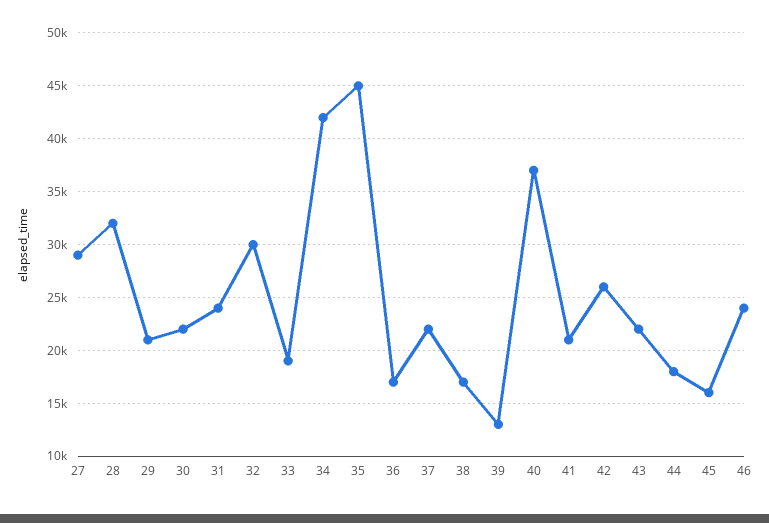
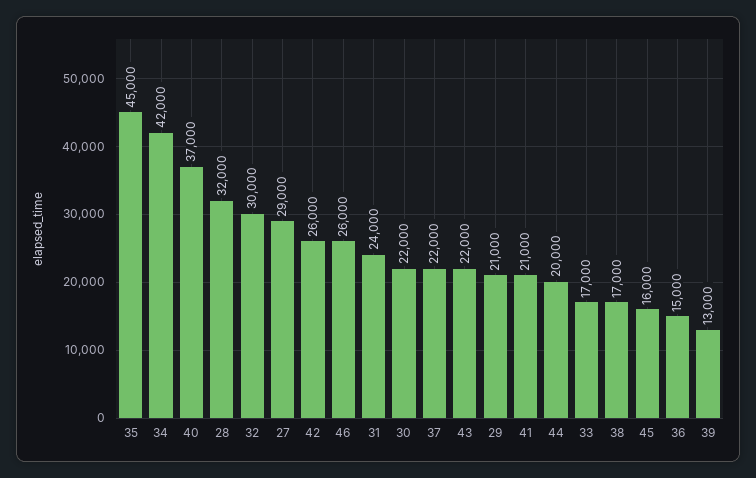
  {
    "27": 29000,
    "28": 32000,
    "29": 21000,
    "30": 22000,
    "31": 24000,
    "32": 30000,
-   "33": 19000,
+   "33": 17000,
    "34": 42000,
    "35": 45000,
-   "36": 17000,
+   "36": 15000,
    "37": 22000,
    "38": 17000,
    "39": 13000,
    "40": 37000,
    "41": 21000,
    "42": 26000,
    "43": 22000,
-   "44": 18000,
+   "44": 20000,
    "45": 16000,
-   "46": 24000
+   "46": 26000
  }

